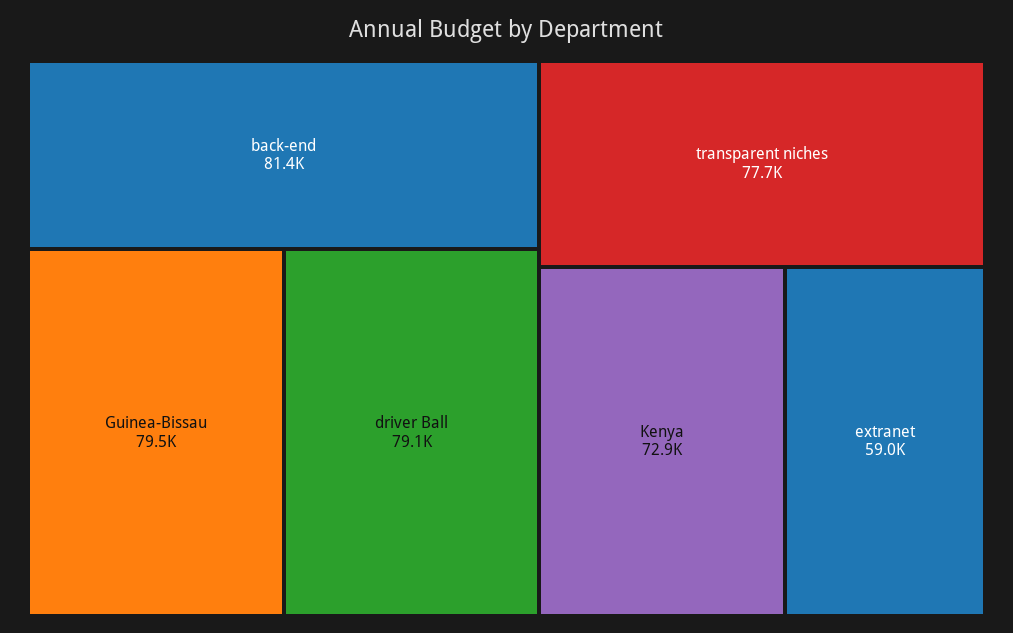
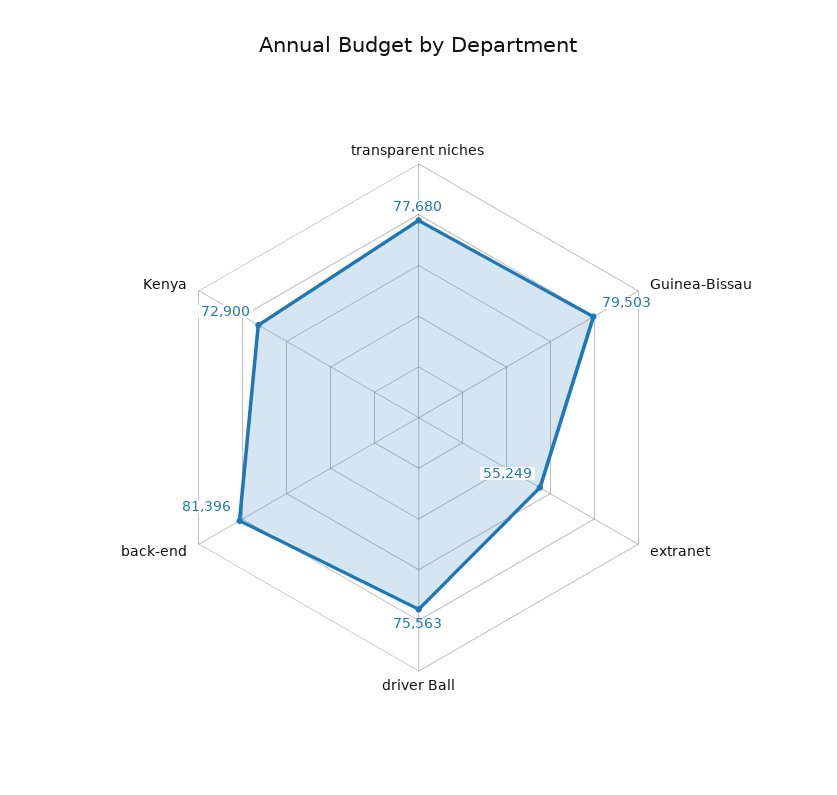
  {
    "back-end": 81396,
    "Guinea-Bissau": 79503,
-   "driver Ball": 79100,
+   "driver Ball": 75563,
    "transparent niches": 77680,
    "Kenya": 72900,
-   "extranet": 59000
+   "extranet": 55249
  }

